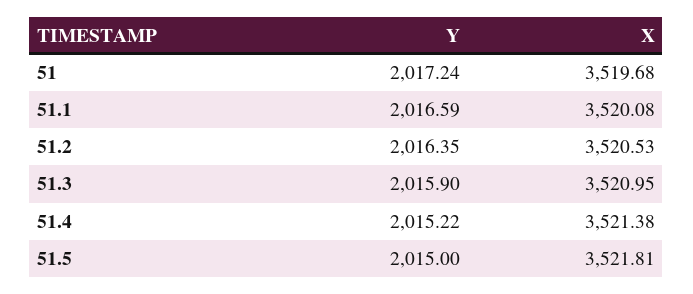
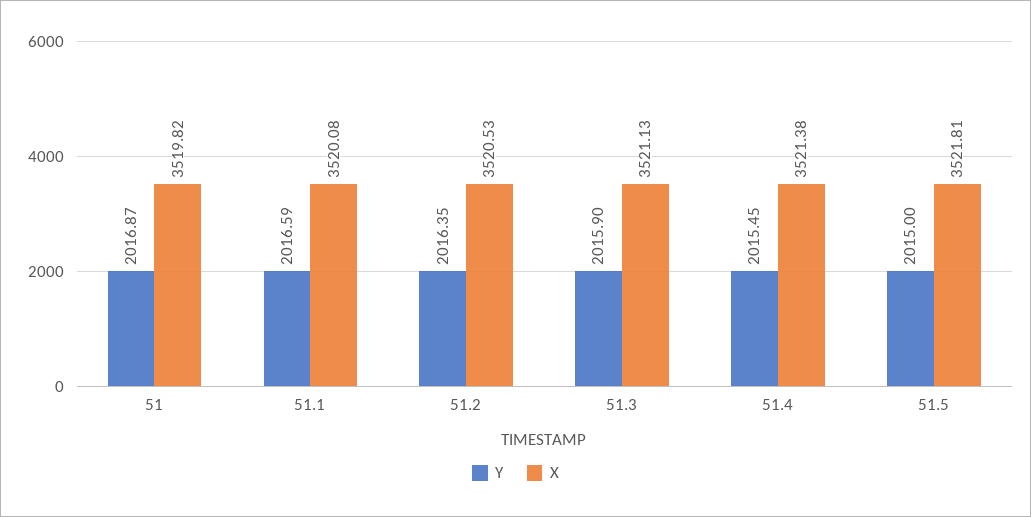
  {
    "Y": {
-     "51": 2017.24,
+     "51": 2016.87,
      "51.1": 2016.59,
      "51.2": 2016.35,
      "51.3": 2015.9,
-     "51.4": 2015.22,
+     "51.4": 2015.45,
      "51.5": 2015
    },
    "X": {
-     "51": 3519.68,
+     "51": 3519.82,
      "51.1": 3520.08,
      "51.2": 3520.53,
-     "51.3": 3520.95,
+     "51.3": 3521.13,
      "51.4": 3521.38,
      "51.5": 3521.81
    }
  }

